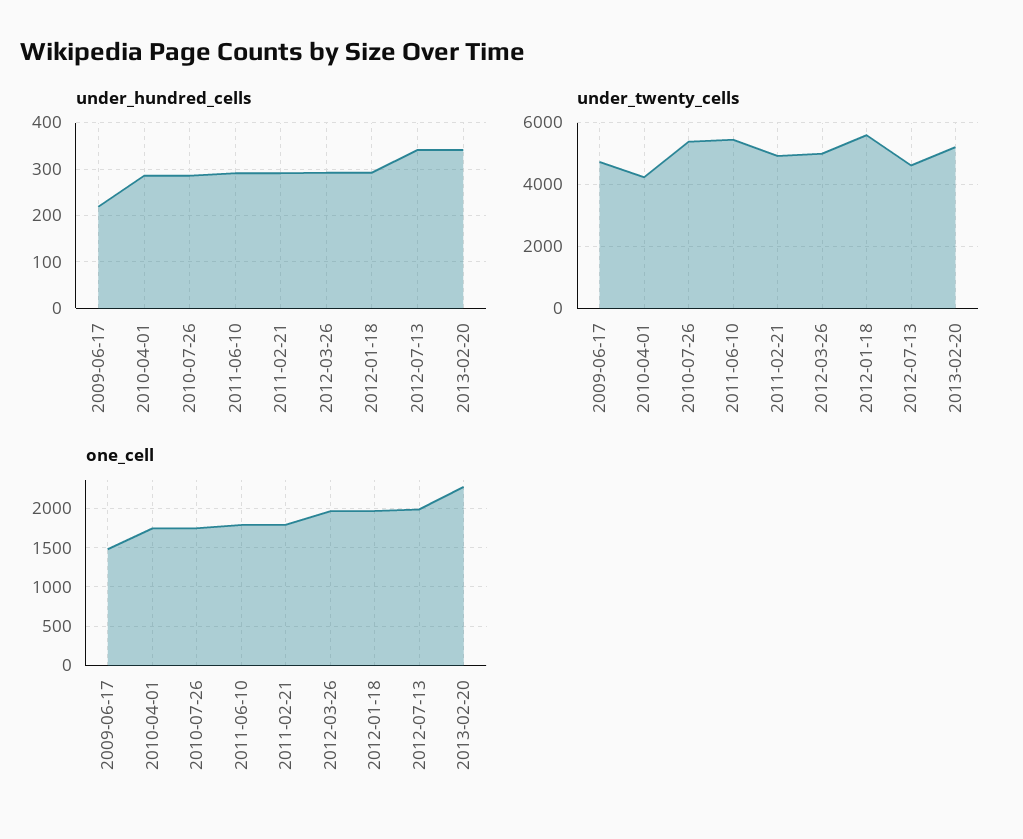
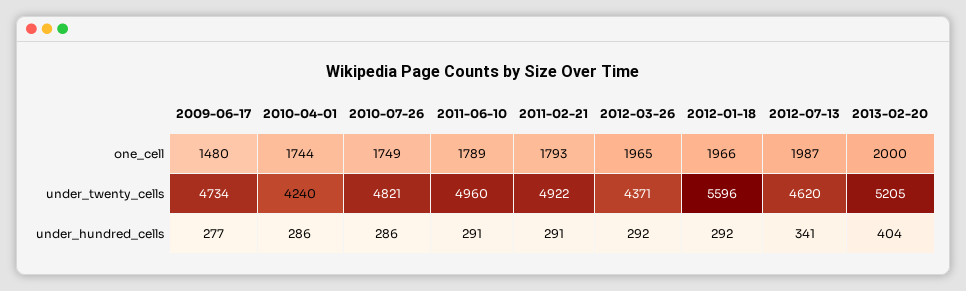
  {
    "under_hundred_cells": {
-     "2009-06-17": 220,
+     "2009-06-17": 277,
      "2010-04-01": 286,
      "2010-07-26": 286,
      "2011-06-10": 291,
      "2011-02-21": 291,
      "2012-03-26": 292,
      "2012-01-18": 292,
      "2012-07-13": 341,
-     "2013-02-20": 340
+     "2013-02-20": 404
    },
    "under_twenty_cells": {
      "2009-06-17": 4734,
      "2010-04-01": 4240,
-     "2010-07-26": 5400,
+     "2010-07-26": 4821,
-     "2011-06-10": 5400,
+     "2011-06-10": 4960,
      "2011-02-21": 4922,
-     "2012-03-26": 5000,
+     "2012-03-26": 4371,
      "2012-01-18": 5596,
      "2012-07-13": 4620,
      "2013-02-20": 5205
    },
    "one_cell": {
      "2009-06-17": 1480,
      "2010-04-01": 1744,
      "2010-07-26": 1749,
      "2011-06-10": 1789,
      "2011-02-21": 1793,
      "2012-03-26": 1965,
      "2012-01-18": 1966,
      "2012-07-13": 1987,
-     "2013-02-20": 2300
+     "2013-02-20": 2000
    }
  }

